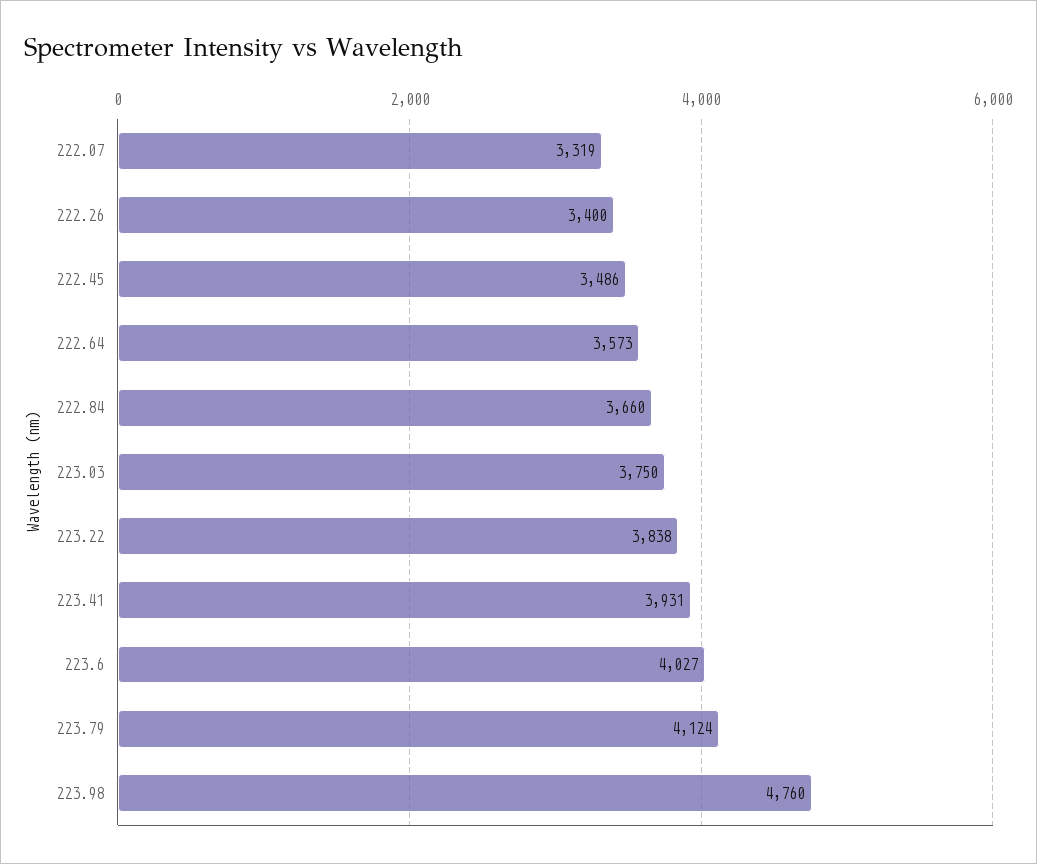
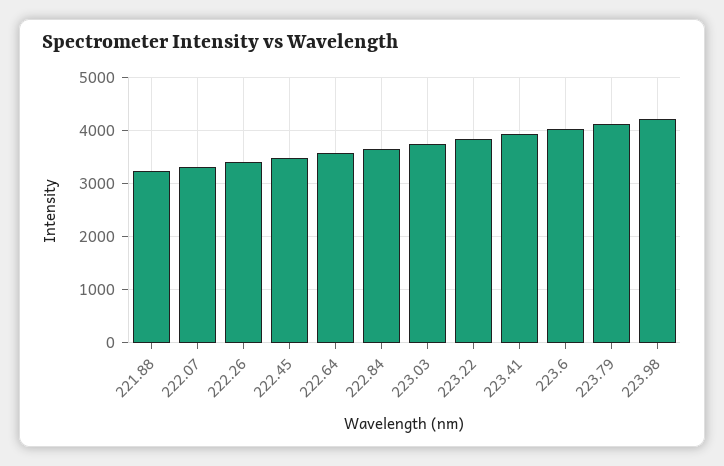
  {
    "222.07": 3319,
    "222.26": 3400,
    "222.45": 3486,
    "222.64": 3573,
    "222.84": 3660,
    "223.03": 3750,
    "223.22": 3838,
    "223.41": 3931,
    "223.6": 4027,
    "223.79": 4124,
-   "223.98": 4760
+   "223.98": 4200,
+   "221.88": 3200
  }

